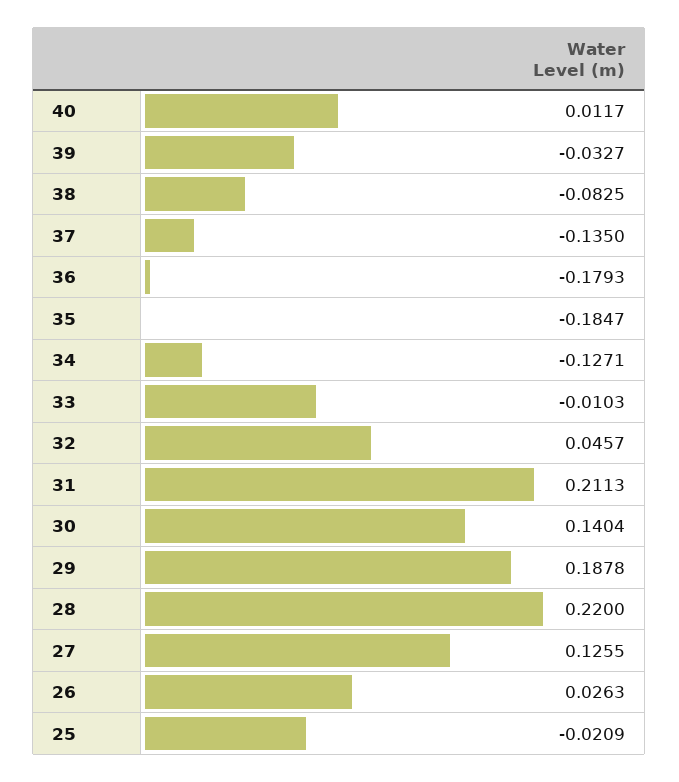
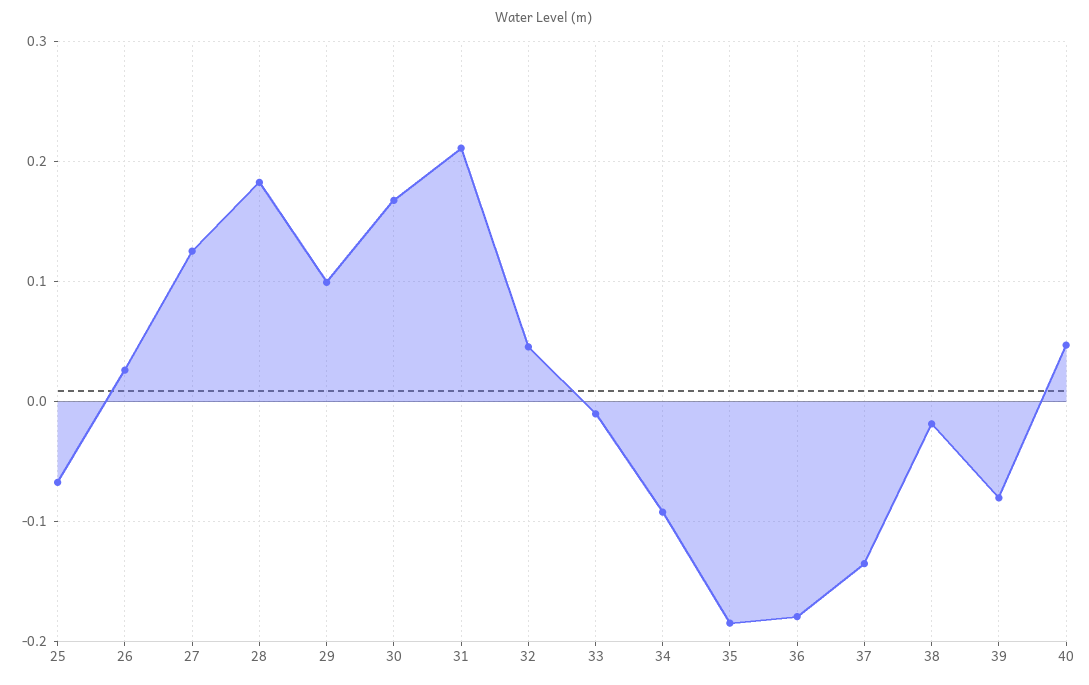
  {
-   "40": 0.0117,
+   "40": 0.05,
-   "39": -0.0327,
+   "39": -0.08,
-   "38": -0.0825,
+   "38": -0.02,
    "37": -0.135,
    "36": -0.1793,
    "35": -0.1847,
-   "34": -0.1271,
+   "34": -0.09,
    "33": -0.0103,
    "32": 0.0457,
    "31": 0.2113,
-   "30": 0.1404,
+   "30": 0.17,
-   "29": 0.1878,
+   "29": 0.1,
-   "28": 0.22,
+   "28": 0.18,
    "27": 0.1255,
    "26": 0.0263,
-   "25": -0.0209
+   "25": -0.07
  }

